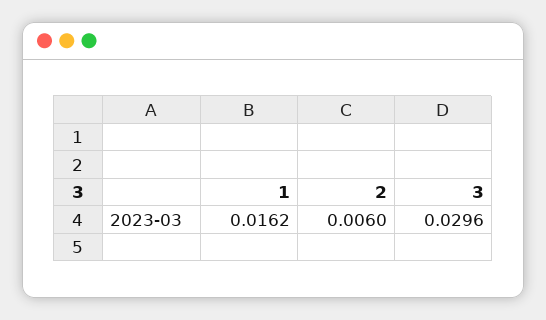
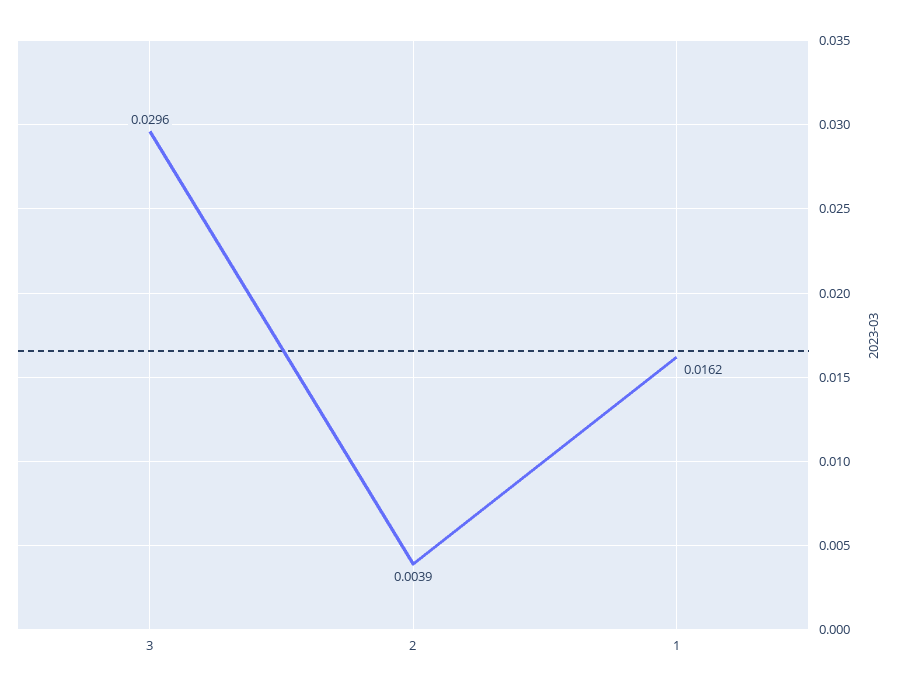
  {
    "1": 0.0162,
-   "2": 0.006,
+   "2": 0.0039,
    "3": 0.0296
  }

